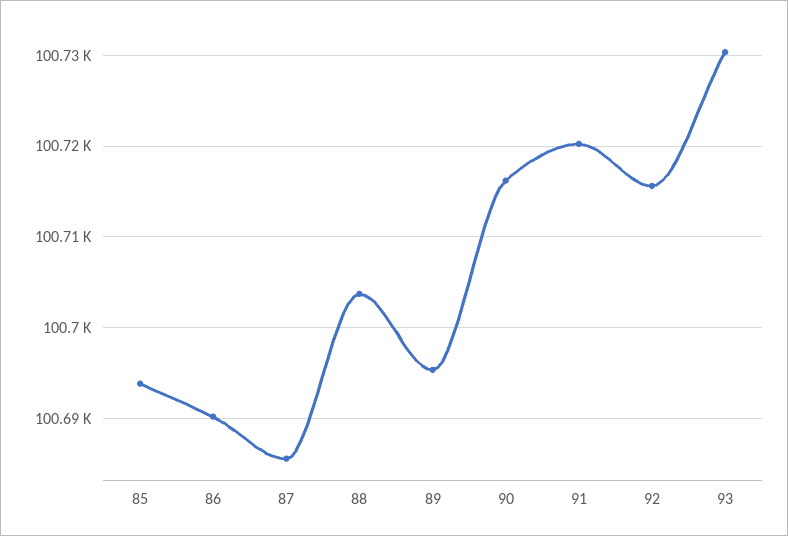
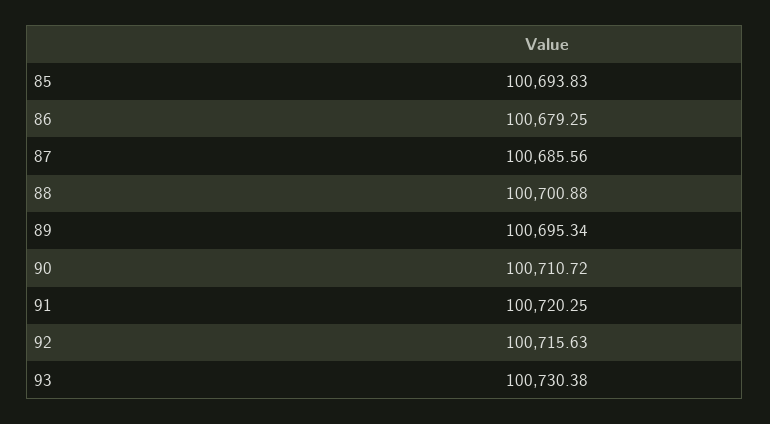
  {
    "85": 100693.83,
-   "86": 100690,
+   "86": 100679.25,
    "87": 100685.56,
-   "88": 100704,
+   "88": 100700.88,
    "89": 100695.34,
-   "90": 100716,
+   "90": 100710.72,
    "91": 100720.25,
    "92": 100715.63,
    "93": 100730.38
  }

